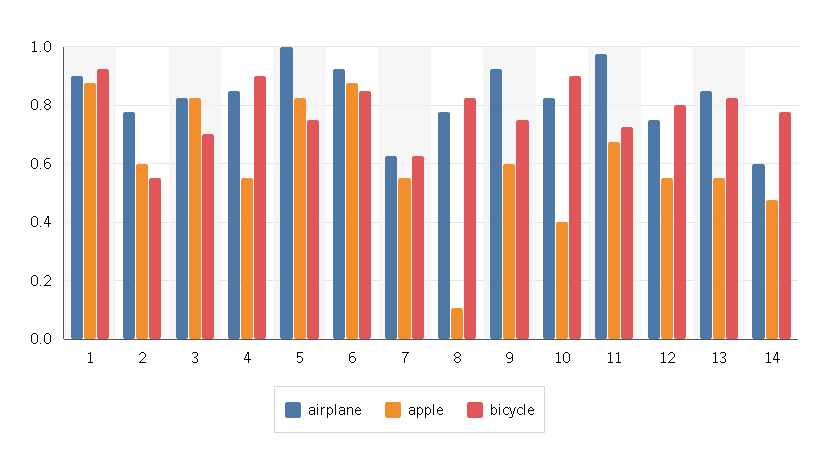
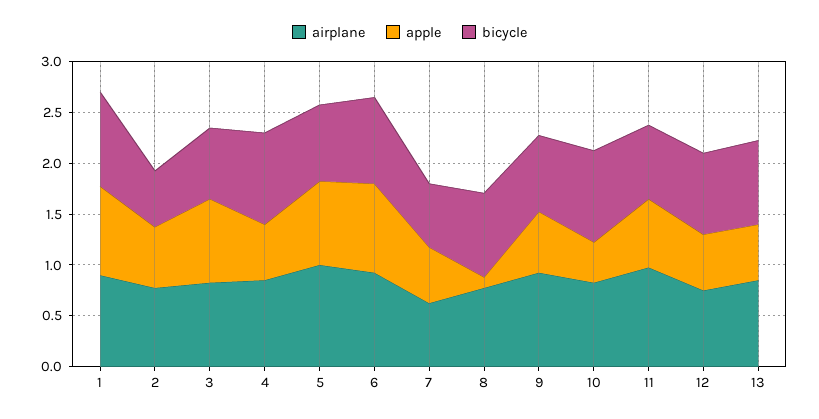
  {
    "airplane": {
      "1": 0.9,
      "2": 0.775,
      "3": 0.825,
      "4": 0.85,
      "5": 1,
      "6": 0.925,
      "7": 0.625,
      "8": 0.775,
      "9": 0.925,
      "10": 0.825,
      "11": 0.975,
      "12": 0.75,
-     "13": 0.85,
+     "13": 0.85
-     "14": 0.6
    },
    "apple": {
      "1": 0.875,
      "2": 0.6,
      "3": 0.825,
      "4": 0.55,
      "5": 0.825,
      "6": 0.875,
      "7": 0.55,
      "8": 0.1,
      "9": 0.6,
      "10": 0.4,
      "11": 0.675,
      "12": 0.55,
-     "13": 0.55,
+     "13": 0.55
-     "14": 0.475
    },
    "bicycle": {
      "1": 0.925,
      "2": 0.55,
      "3": 0.7,
      "4": 0.9,
      "5": 0.75,
      "6": 0.85,
      "7": 0.625,
      "8": 0.825,
      "9": 0.75,
      "10": 0.9,
      "11": 0.725,
      "12": 0.8,
-     "13": 0.825,
+     "13": 0.825
-     "14": 0.775
    }
  }

